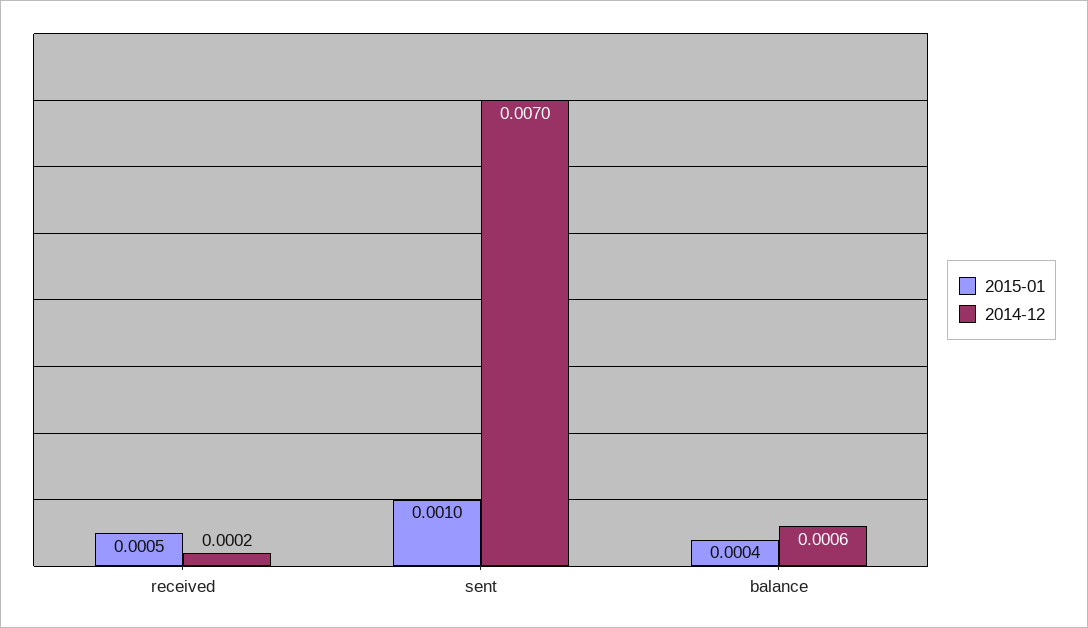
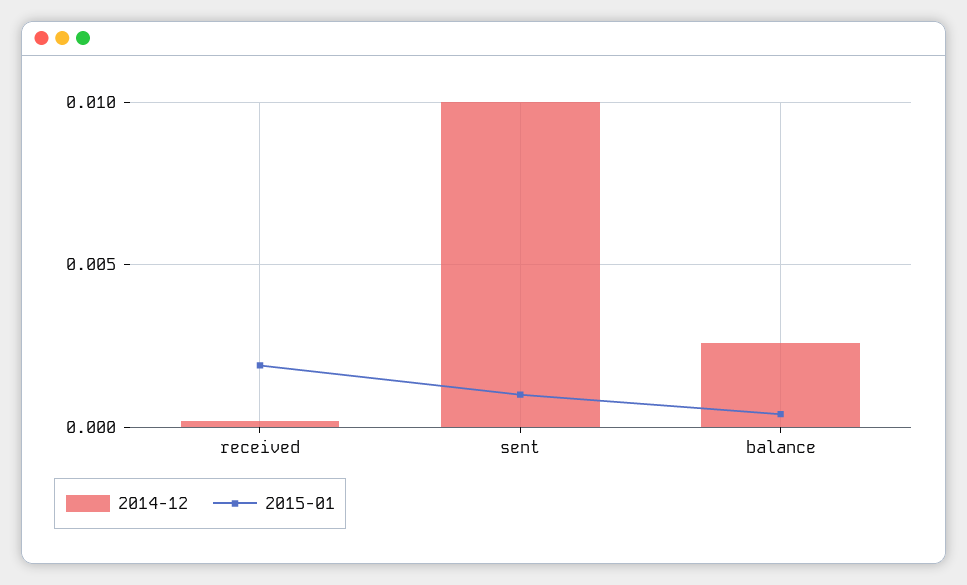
  {
    "2015-01": {
-     "received": 0.0005,
+     "received": 0.002,
      "sent": 0.001,
      "balance": 0.0004
    },
    "2014-12": {
      "received": 0.0002,
-     "sent": 0.007,
+     "sent": 0.01,
-     "balance": 0.0006
+     "balance": 0.0025
    }
  }

